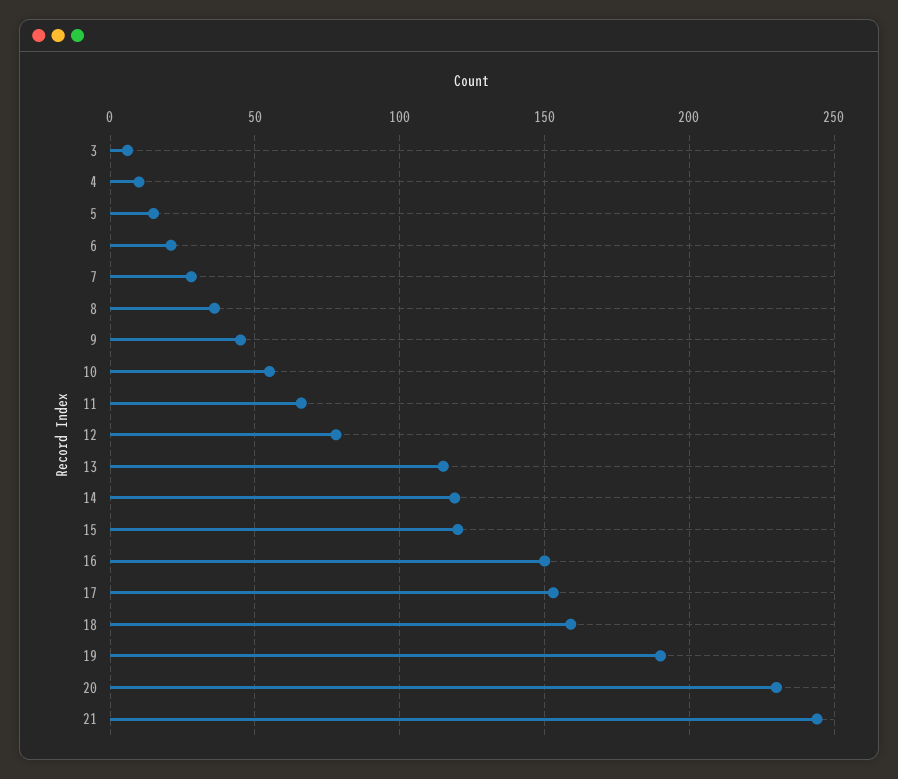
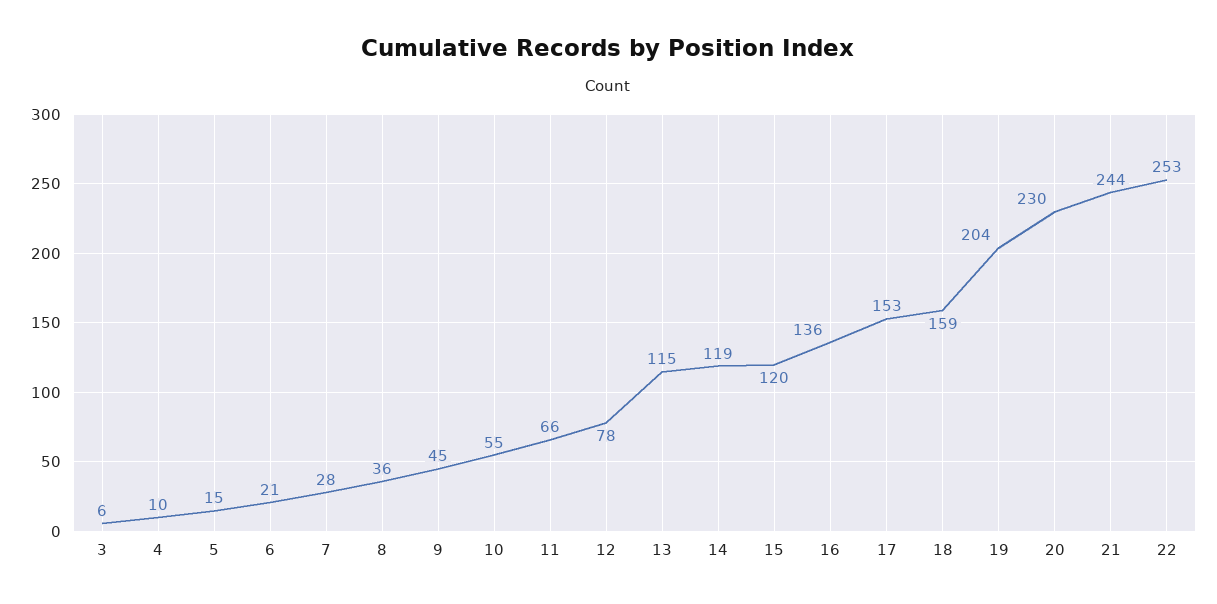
  {
    "3": 6,
    "4": 10,
    "5": 15,
    "6": 21,
    "7": 28,
    "8": 36,
    "9": 45,
    "10": 55,
    "11": 66,
    "12": 78,
    "13": 115,
    "14": 119,
    "15": 120,
-   "16": 150,
+   "16": 136,
    "17": 153,
    "18": 159,
-   "19": 190,
+   "19": 204,
    "20": 230,
-   "21": 244
+   "21": 244,
+   "22": 253
  }

